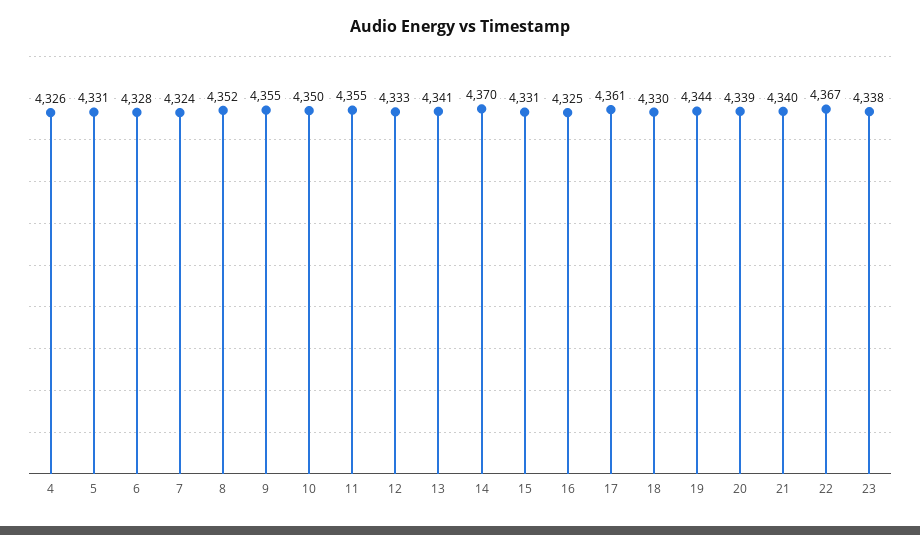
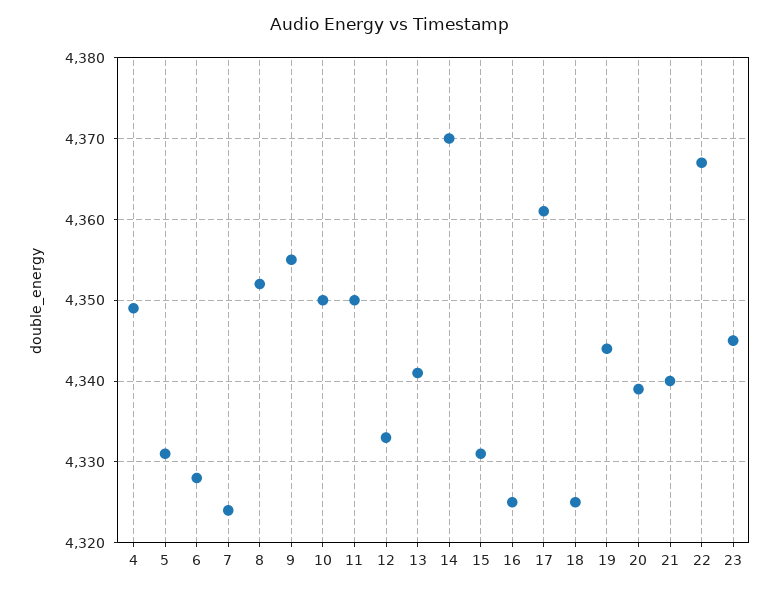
  {
-   "4": 4326,
+   "4": 4349,
    "5": 4331,
    "6": 4328,
    "7": 4324,
    "8": 4352,
    "9": 4355,
    "10": 4350,
-   "11": 4355,
+   "11": 4350,
    "12": 4333,
    "13": 4341,
    "14": 4370,
    "15": 4331,
    "16": 4325,
    "17": 4361,
-   "18": 4330,
+   "18": 4325,
    "19": 4344,
    "20": 4339,
    "21": 4340,
    "22": 4367,
-   "23": 4338
+   "23": 4345
  }

